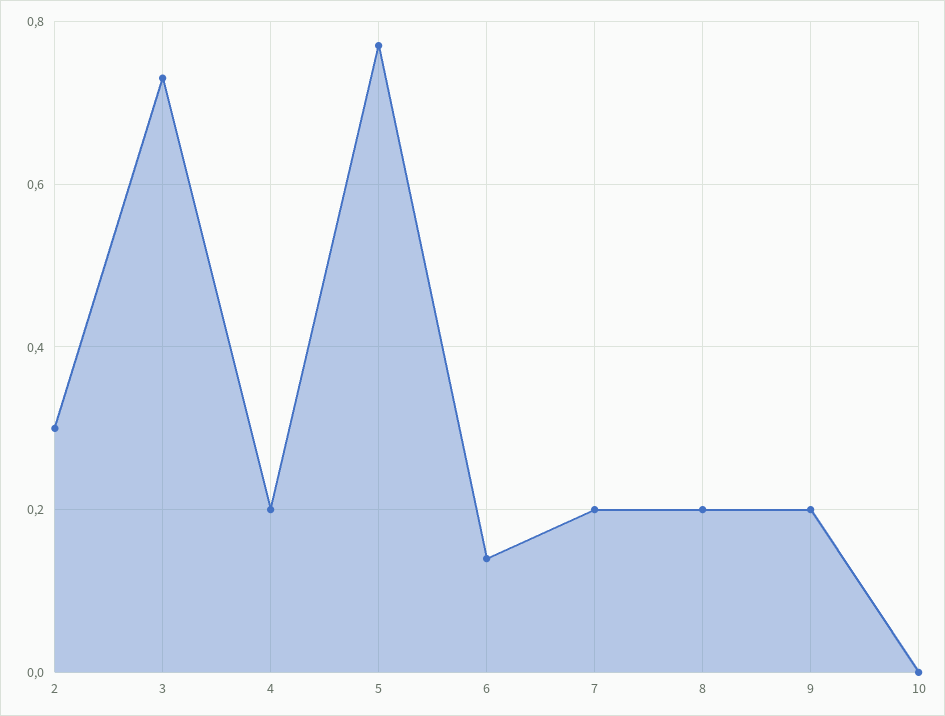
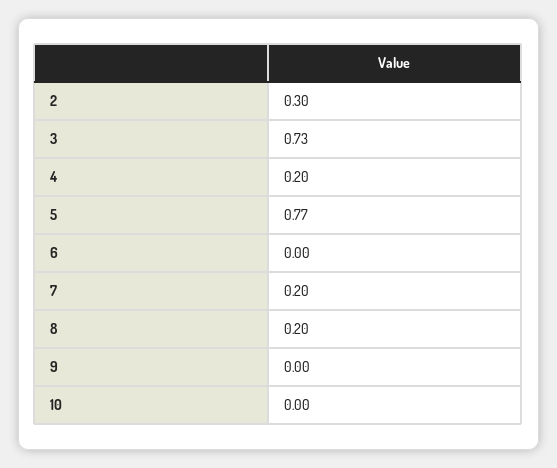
  {
    "2": 0.3,
    "3": 0.73,
    "4": 0.2,
    "5": 0.77,
-   "6": 0.15,
+   "6": 0,
    "7": 0.2,
    "8": 0.2,
-   "9": 0.2,
+   "9": 0,
    "10": 0
  }

